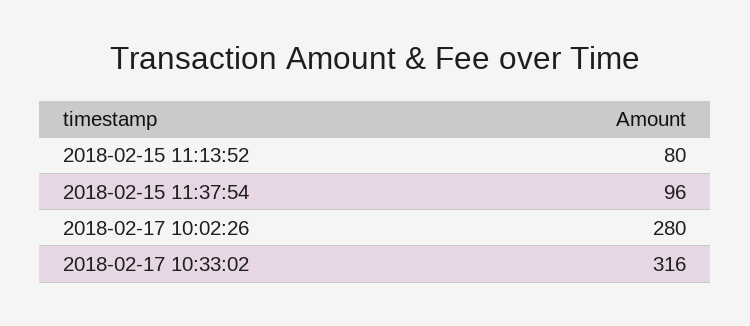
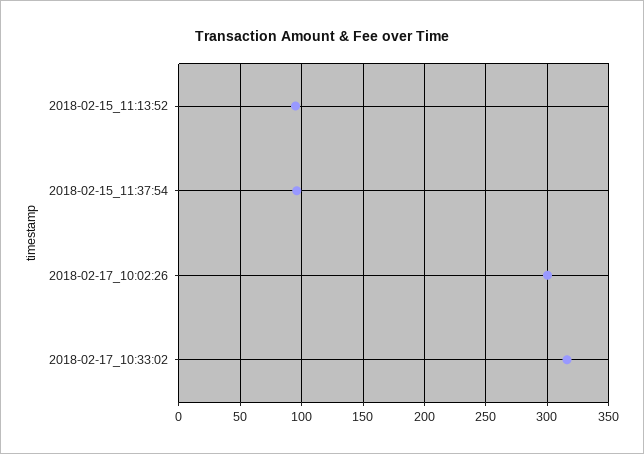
  {
-   "2018-02-15 11:13:52": 80,
+   "2018-02-15 11:13:52": 95,
    "2018-02-15 11:37:54": 96,
-   "2018-02-17 10:02:26": 280,
+   "2018-02-17 10:02:26": 300,
    "2018-02-17 10:33:02": 316
  }

